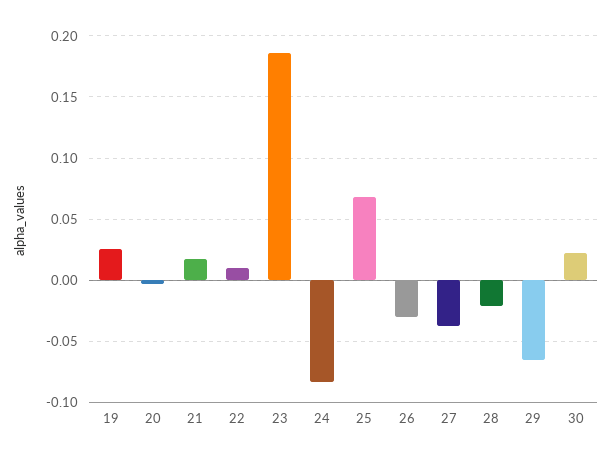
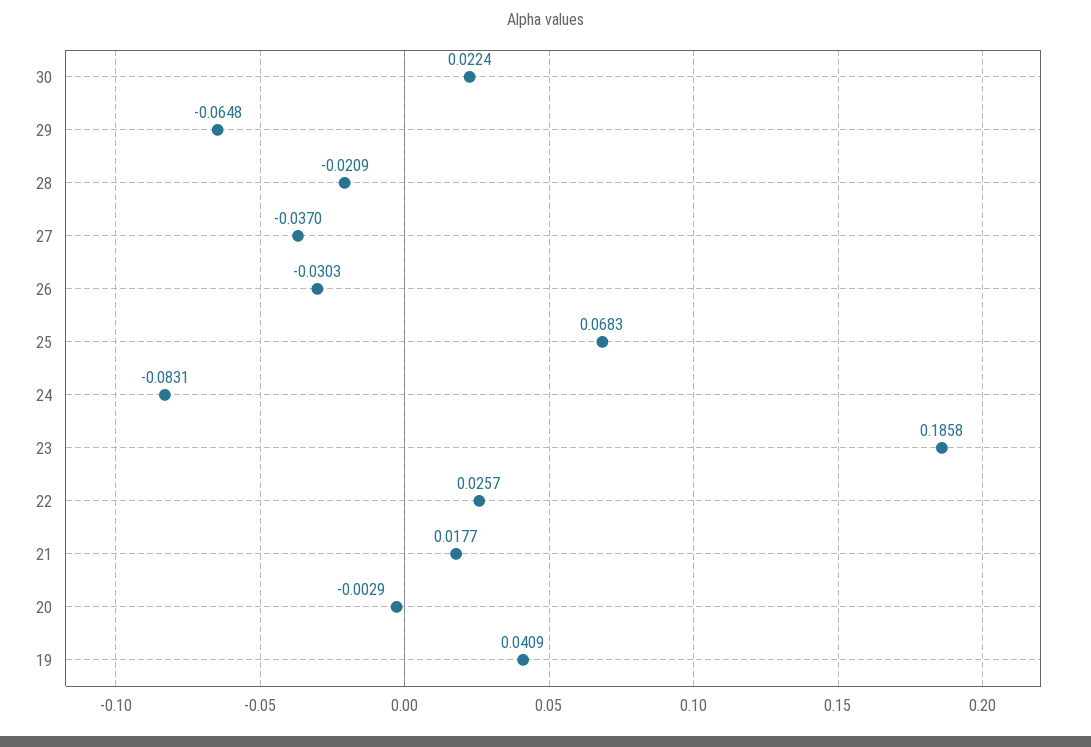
  {
-   "19": 0.025,
+   "19": 0.0409,
    "20": -0.0029,
    "21": 0.0177,
-   "22": 0.01,
+   "22": 0.0257,
    "23": 0.1858,
    "24": -0.0831,
    "25": 0.0683,
    "26": -0.0303,
    "27": -0.037,
    "28": -0.0209,
    "29": -0.0648,
    "30": 0.0224
  }

